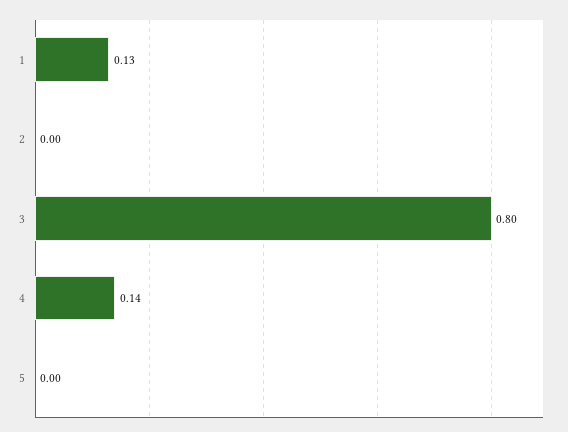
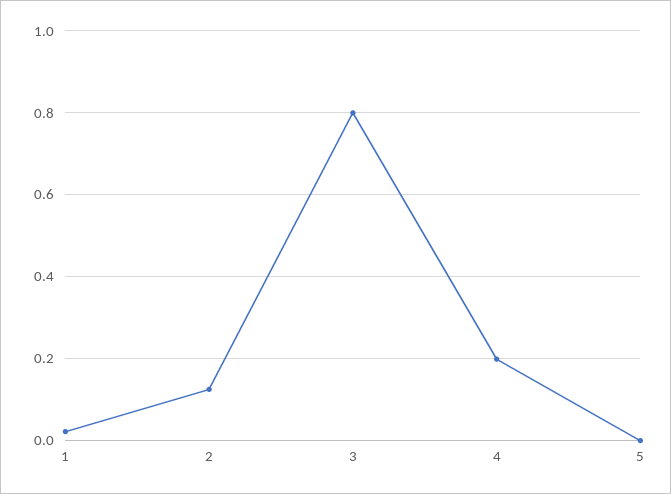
  {
-   "1": 0.13,
+   "1": 0.02,
-   "2": 0,
+   "2": 0.12,
    "3": 0.8,
-   "4": 0.14,
+   "4": 0.2,
    "5": 0
  }

